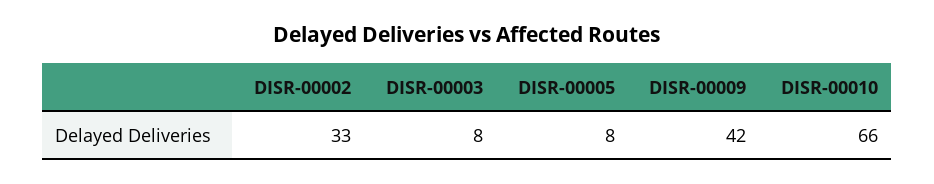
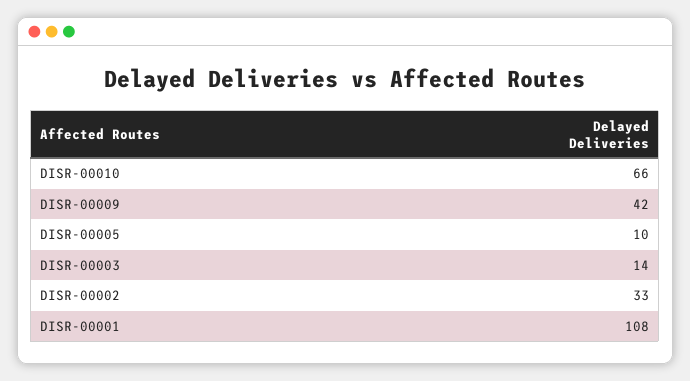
  {
    "DISR-00002": 33,
-   "DISR-00003": 8,
+   "DISR-00003": 14,
-   "DISR-00005": 8,
+   "DISR-00005": 10,
    "DISR-00009": 42,
-   "DISR-00010": 66
+   "DISR-00010": 66,
+   "DISR-00001": 108
  }

